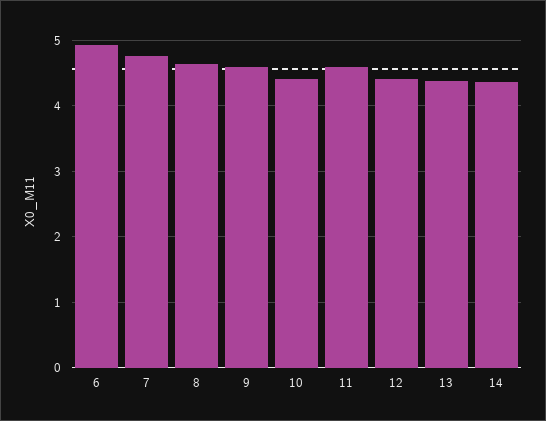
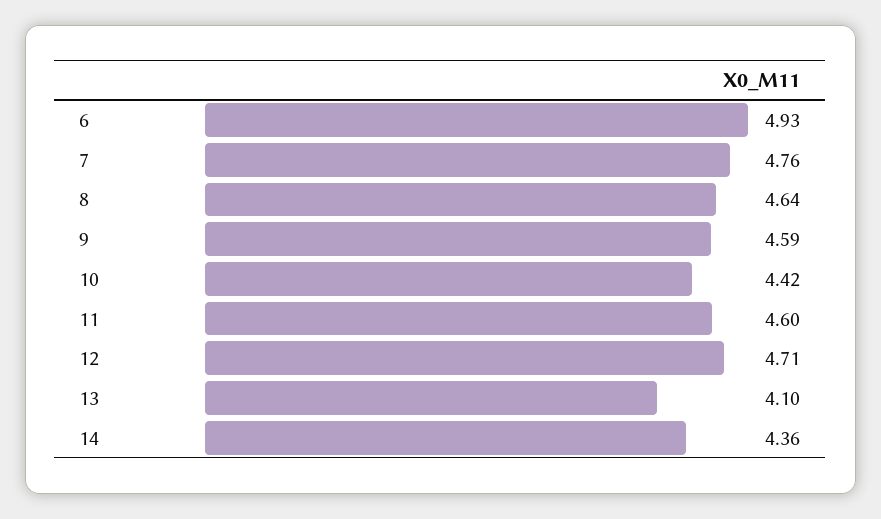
  {
    "6": 4.93,
    "7": 4.76,
    "8": 4.64,
    "9": 4.59,
    "10": 4.42,
    "11": 4.6,
-   "12": 4.4,
+   "12": 4.71,
-   "13": 4.4,
+   "13": 4.1,
    "14": 4.36
  }

